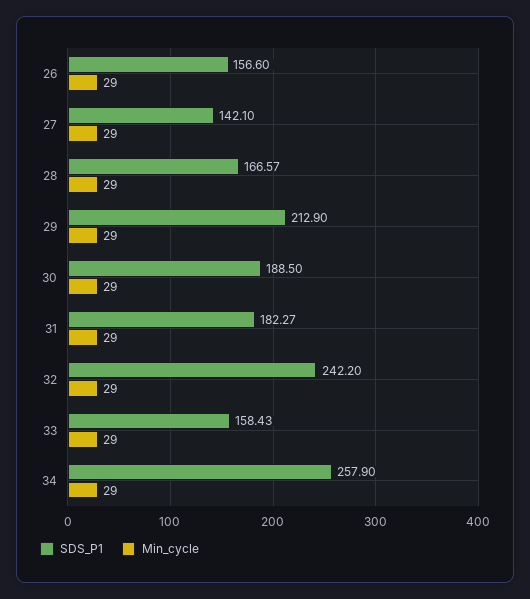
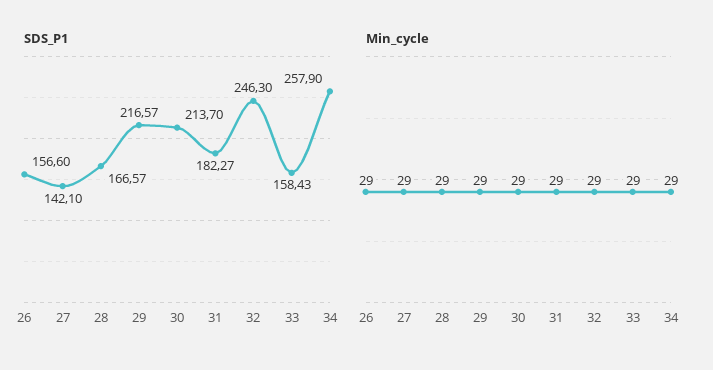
  {
    "SDS_P1": {
      "26": 156.6,
      "27": 142.1,
      "28": 166.57,
-     "29": 212.9,
+     "29": 216.57,
-     "30": 188.5,
+     "30": 213.7,
      "31": 182.27,
-     "32": 242.2,
+     "32": 246.3,
      "33": 158.43,
      "34": 257.9
    },
    "Min_cycle": {
      "26": 29,
      "27": 29,
      "28": 29,
      "29": 29,
      "30": 29,
      "31": 29,
      "32": 29,
      "33": 29,
      "34": 29
    }
  }

